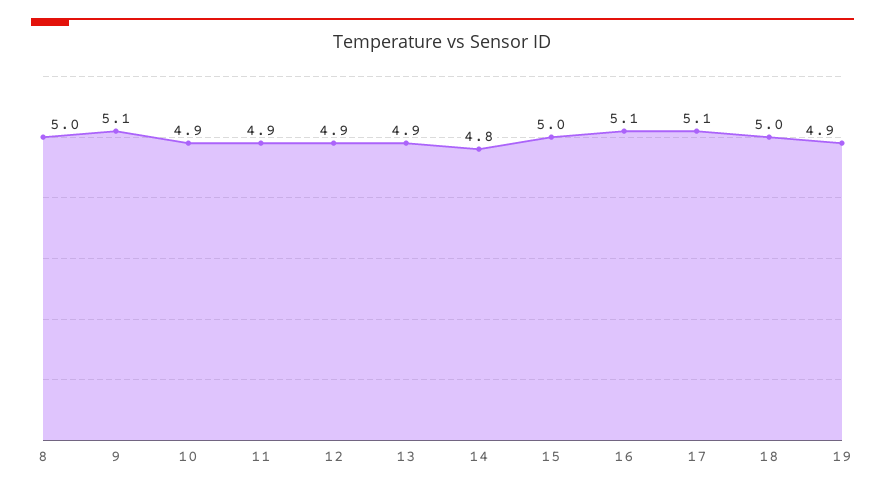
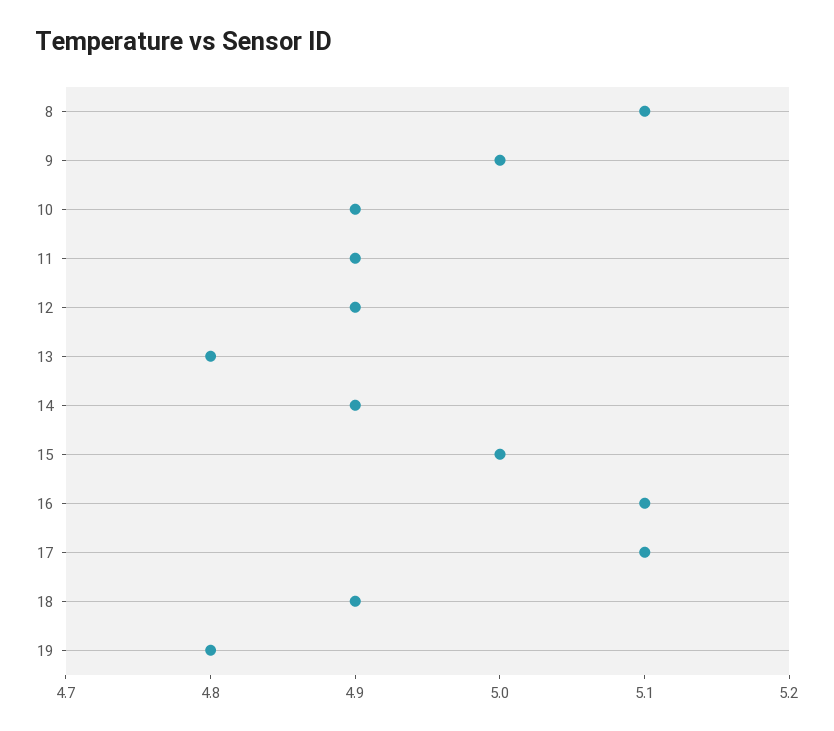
  {
-   "8": 5,
+   "8": 5.1,
-   "9": 5.1,
+   "9": 5,
    "10": 4.9,
    "11": 4.9,
    "12": 4.9,
-   "13": 4.9,
+   "13": 4.8,
-   "14": 4.8,
+   "14": 4.9,
    "15": 5,
    "16": 5.1,
    "17": 5.1,
-   "18": 5,
+   "18": 4.9,
-   "19": 4.9
+   "19": 4.8
  }

